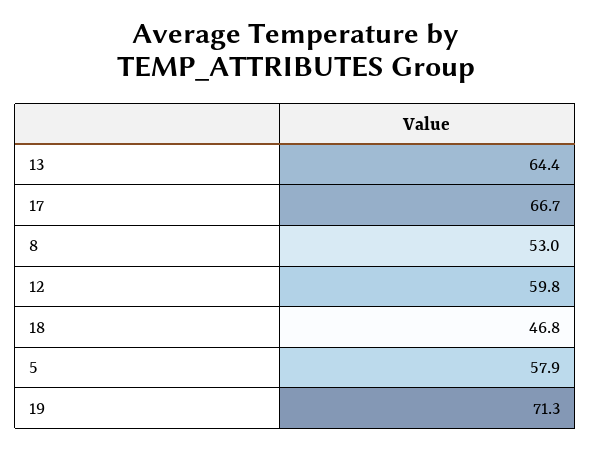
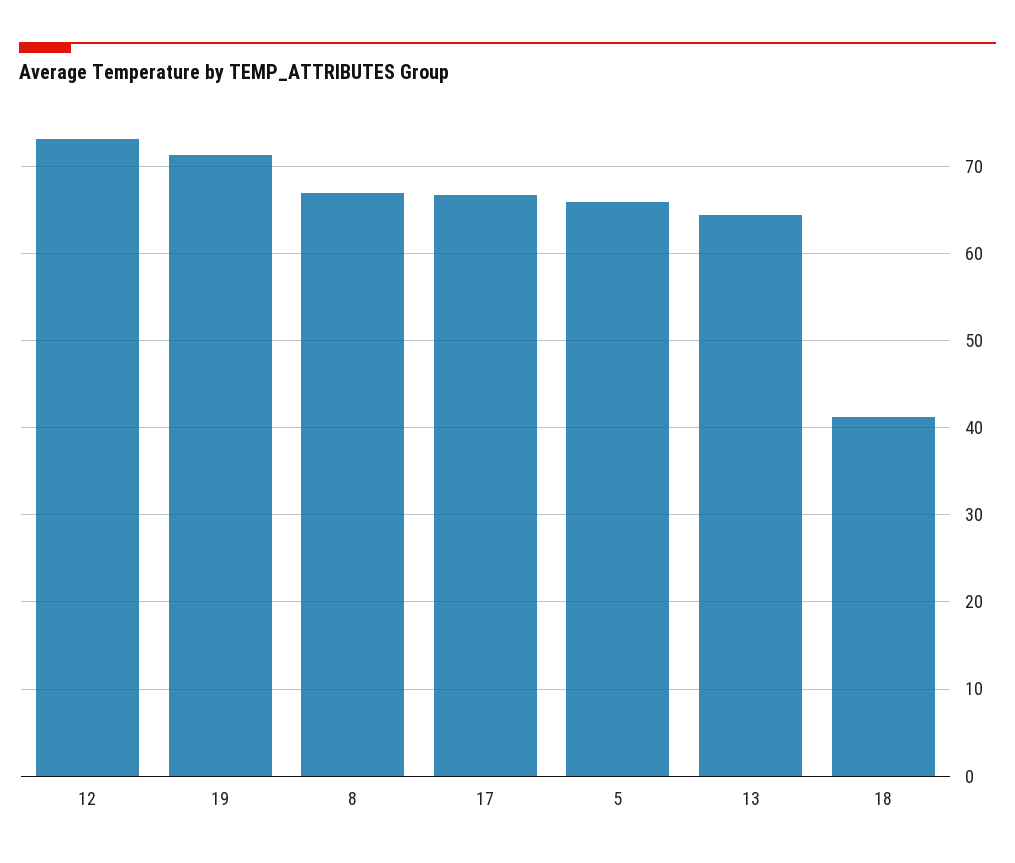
  {
    "13": 64.4,
    "17": 66.7,
-   "8": 53,
+   "8": 67,
-   "12": 59.8,
+   "12": 73,
-   "18": 46.8,
+   "18": 41,
-   "5": 57.9,
+   "5": 66,
    "19": 71.3
  }

